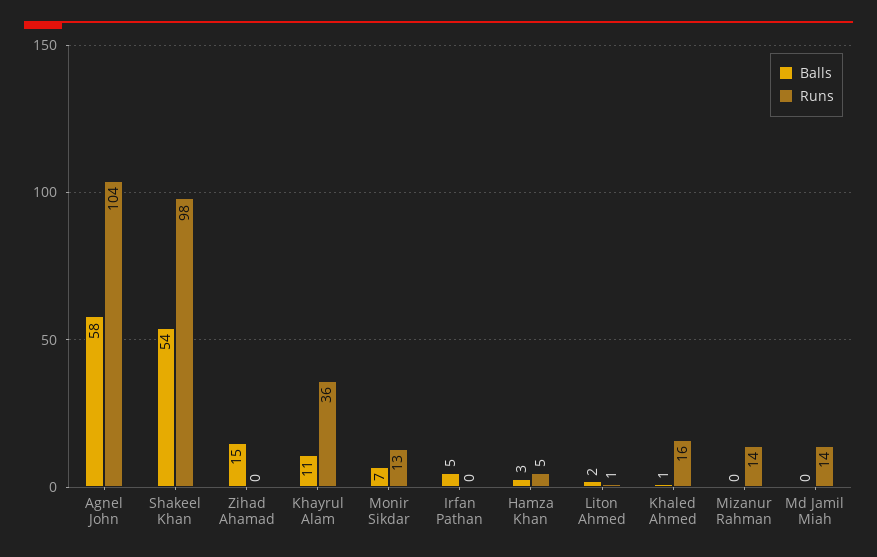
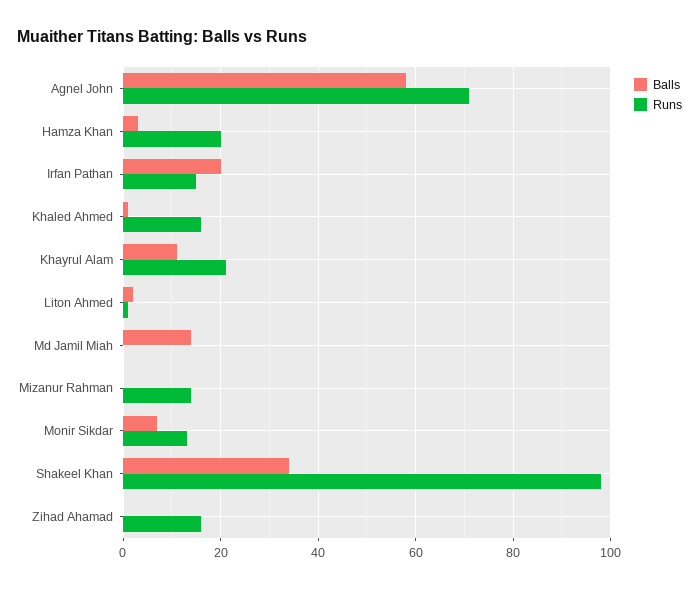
  {
    "Balls": {
      "Agnel John": 58,
-     "Shakeel Khan": 54,
+     "Shakeel Khan": 35,
-     "Zihad Ahamad": 15,
+     "Zihad Ahamad": 0,
      "Khayrul Alam": 11,
      "Monir Sikdar": 7,
-     "Irfan Pathan": 5,
+     "Irfan Pathan": 20,
      "Hamza Khan": 3,
      "Liton Ahmed": 2,
      "Khaled Ahmed": 1,
      "Mizanur Rahman": 0,
-     "Md Jamil Miah": 0
+     "Md Jamil Miah": 15
    },
    "Runs": {
-     "Agnel John": 104,
+     "Agnel John": 70,
      "Shakeel Khan": 98,
-     "Zihad Ahamad": 0,
+     "Zihad Ahamad": 15,
-     "Khayrul Alam": 36,
+     "Khayrul Alam": 20,
      "Monir Sikdar": 13,
-     "Irfan Pathan": 0,
+     "Irfan Pathan": 15,
-     "Hamza Khan": 5,
+     "Hamza Khan": 20,
      "Liton Ahmed": 1,
      "Khaled Ahmed": 16,
      "Mizanur Rahman": 14,
-     "Md Jamil Miah": 14
+     "Md Jamil Miah": 0
    }
  }

